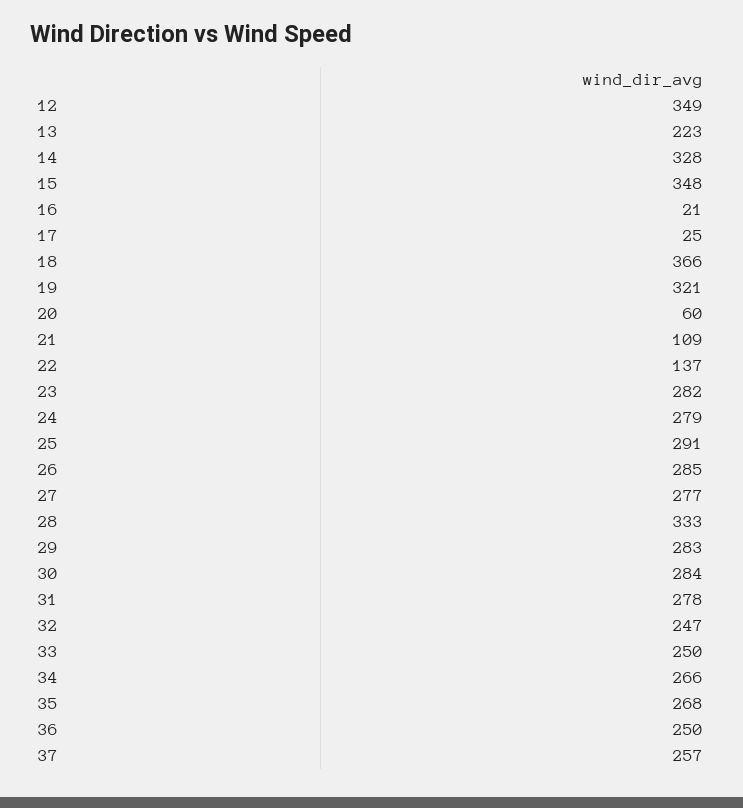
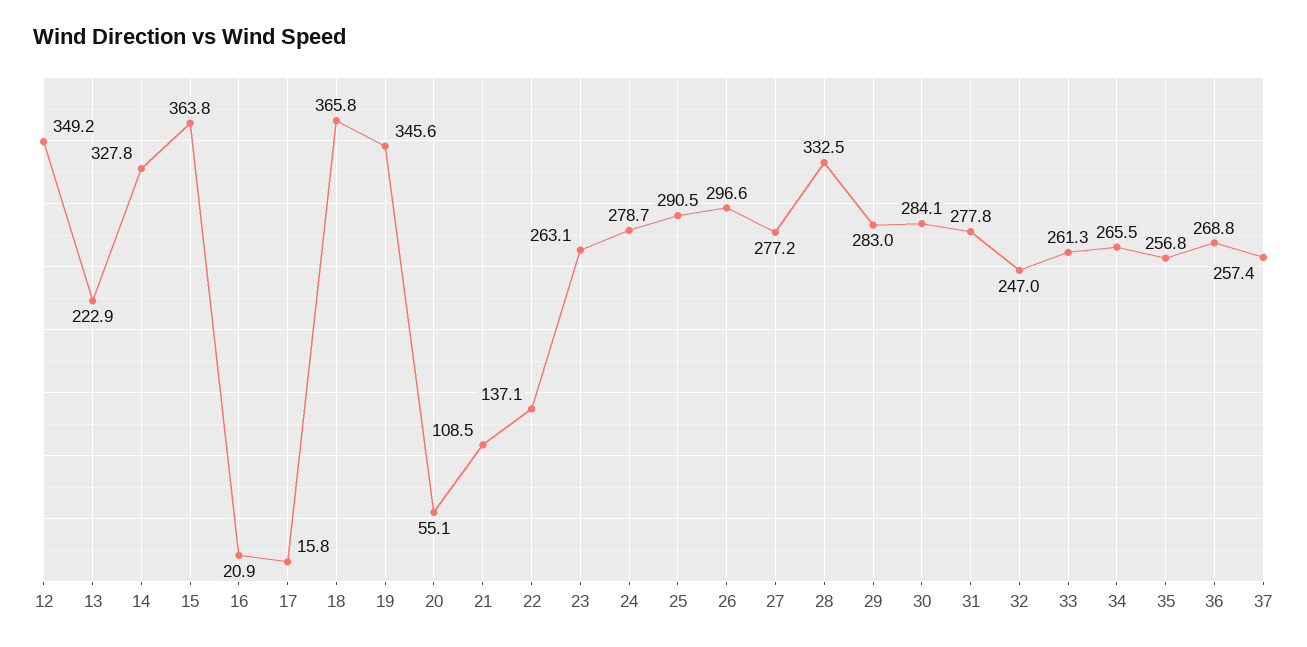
  {
    "12": 349.2,
    "13": 222.9,
    "14": 327.8,
-   "15": 348,
+   "15": 363.8,
    "16": 20.9,
-   "17": 25,
+   "17": 15.8,
    "18": 365.8,
-   "19": 321,
+   "19": 345.6,
-   "20": 60,
+   "20": 55.1,
    "21": 108.5,
    "22": 137.1,
-   "23": 282,
+   "23": 263.1,
    "24": 278.7,
    "25": 290.5,
-   "26": 285,
+   "26": 296.6,
    "27": 277.2,
    "28": 332.5,
    "29": 283,
    "30": 284.1,
    "31": 277.8,
    "32": 247,
-   "33": 250,
+   "33": 261.3,
    "34": 265.5,
-   "35": 268,
+   "35": 256.8,
-   "36": 250,
+   "36": 268.8,
    "37": 257.4
  }

